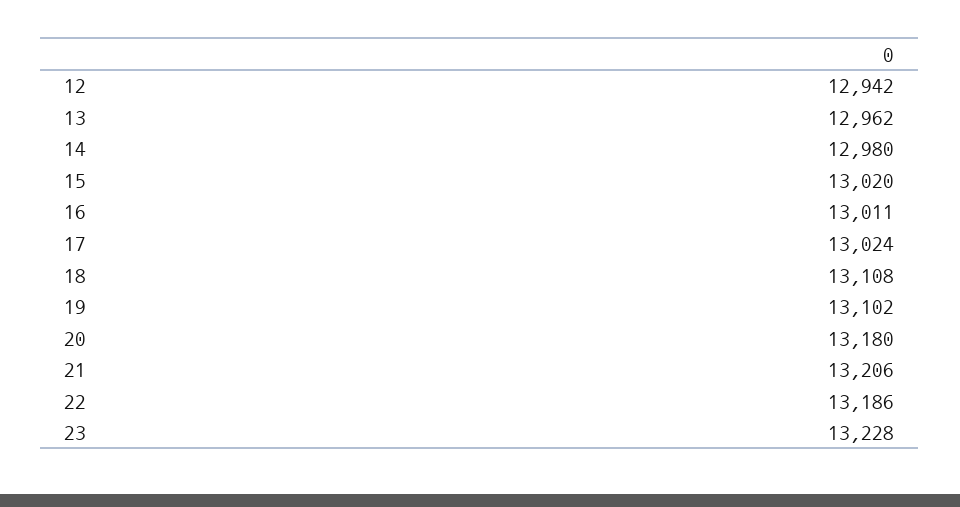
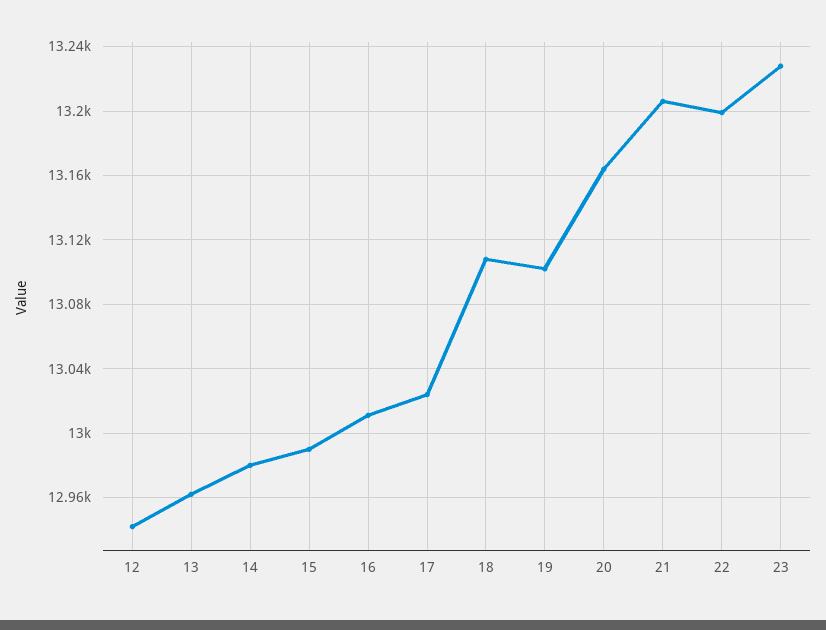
  {
    "12": 12942,
    "13": 12962,
    "14": 12980,
-   "15": 13020,
+   "15": 12990,
    "16": 13011,
    "17": 13024,
    "18": 13108,
    "19": 13102,
-   "20": 13180,
+   "20": 13165,
    "21": 13206,
-   "22": 13186,
+   "22": 13200,
    "23": 13228
  }

